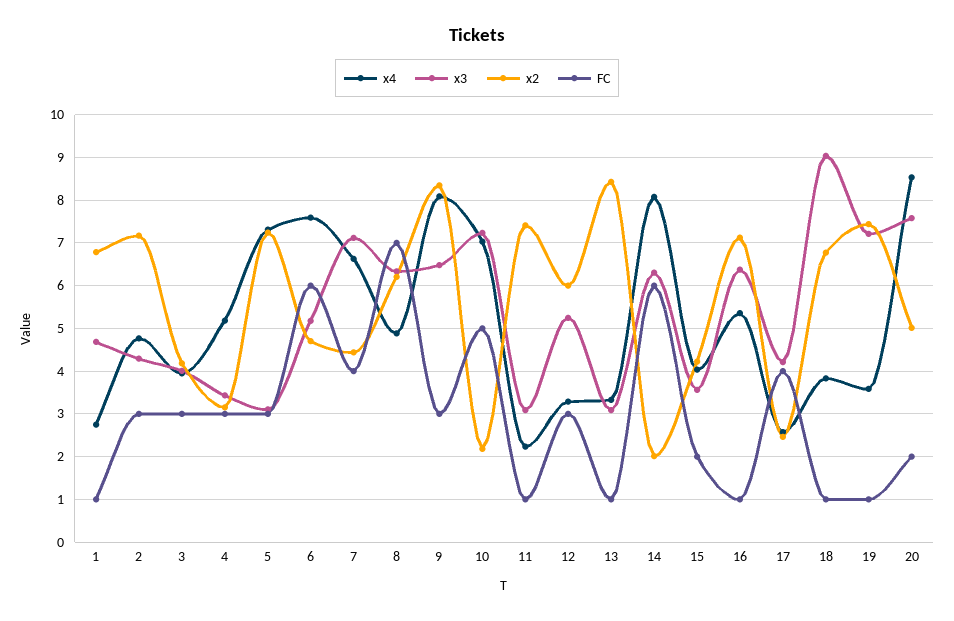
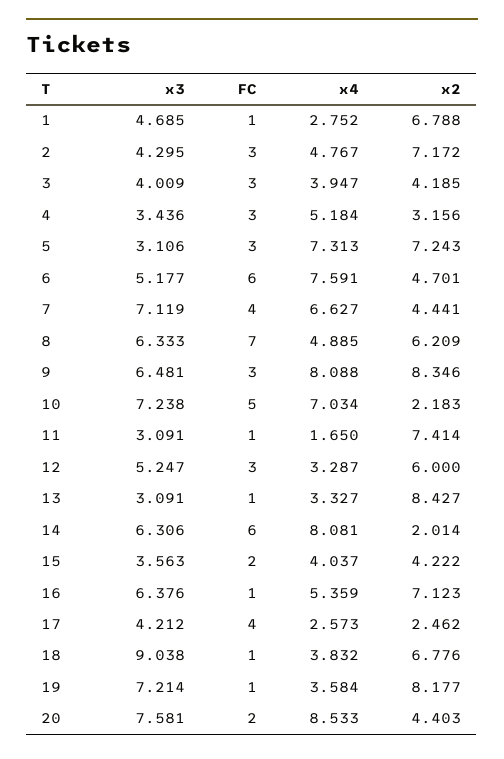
  {
    "x4": {
      "1": 2.752,
      "2": 4.767,
      "3": 3.947,
      "4": 5.184,
      "5": 7.313,
      "6": 7.591,
      "7": 6.627,
      "8": 4.885,
      "9": 8.088,
      "10": 7.034,
-     "11": 2.2,
+     "11": 1.65,
      "12": 3.287,
      "13": 3.327,
      "14": 8.081,
      "15": 4.037,
      "16": 5.359,
      "17": 2.573,
      "18": 3.832,
      "19": 3.584,
      "20": 8.533
    },
    "x3": {
      "1": 4.685,
      "2": 4.295,
      "3": 4.009,
      "4": 3.436,
      "5": 3.106,
      "6": 5.177,
      "7": 7.119,
      "8": 6.333,
      "9": 6.481,
      "10": 7.238,
      "11": 3.091,
      "12": 5.247,
      "13": 3.091,
      "14": 6.306,
      "15": 3.563,
      "16": 6.376,
      "17": 4.212,
      "18": 9.038,
      "19": 7.214,
      "20": 7.581
    },
    "x2": {
      "1": 6.788,
      "2": 7.172,
      "3": 4.185,
      "4": 3.156,
      "5": 7.243,
      "6": 4.701,
      "7": 4.441,
      "8": 6.209,
      "9": 8.346,
      "10": 2.183,
      "11": 7.414,
      "12": 6,
      "13": 8.427,
      "14": 2.014,
      "15": 4.222,
      "16": 7.123,
      "17": 2.462,
      "18": 6.776,
-     "19": 7.4,
+     "19": 8.177,
-     "20": 5
+     "20": 4.403
    },
    "FC": {
      "1": 1,
      "2": 3,
      "3": 3,
      "4": 3,
      "5": 3,
      "6": 6,
      "7": 4,
      "8": 7,
      "9": 3,
      "10": 5,
      "11": 1,
      "12": 3,
      "13": 1,
      "14": 6,
      "15": 2,
      "16": 1,
      "17": 4,
      "18": 1,
      "19": 1,
      "20": 2
    }
  }

